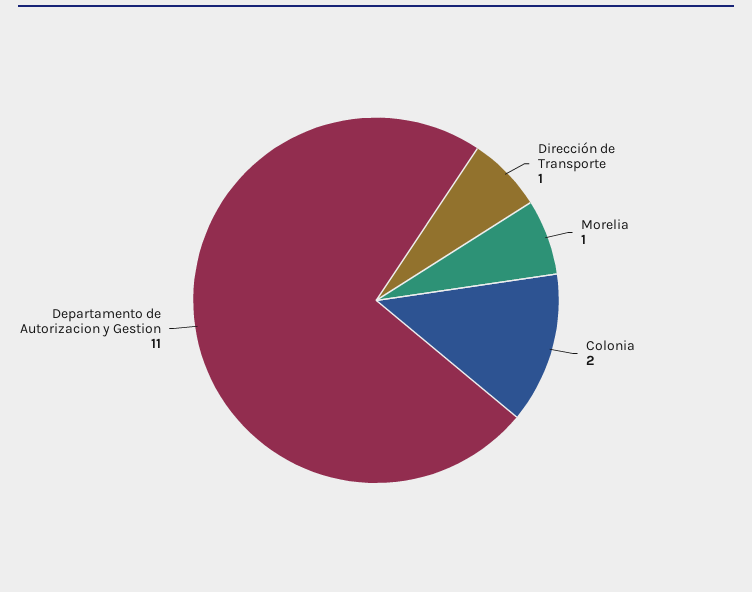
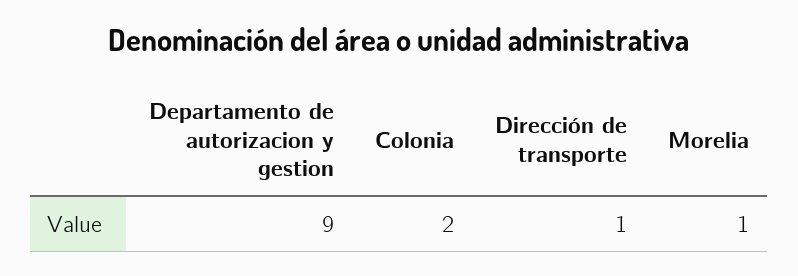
  {
    "Dirección de Transporte": 1,
    "Morelia": 1,
    "Colonia": 2,
-   "Departamento de Autorizacion y Gestion": 11
+   "Departamento de Autorizacion y Gestion": 9
  }

